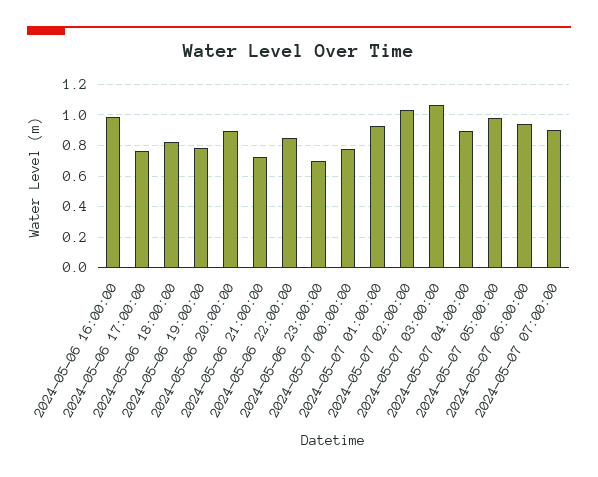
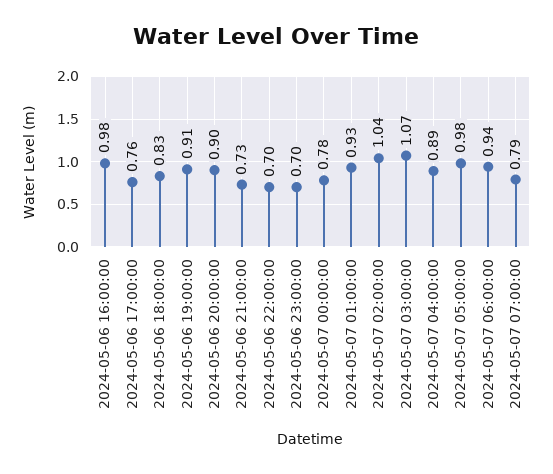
  {
    "2024-05-06 16:00:00": 0.98,
    "2024-05-06 17:00:00": 0.76,
    "2024-05-06 18:00:00": 0.83,
-   "2024-05-06 19:00:00": 0.8,
+   "2024-05-06 19:00:00": 0.91,
    "2024-05-06 20:00:00": 0.9,
    "2024-05-06 21:00:00": 0.73,
-   "2024-05-06 22:00:00": 0.85,
+   "2024-05-06 22:00:00": 0.7,
    "2024-05-06 23:00:00": 0.7,
    "2024-05-07 00:00:00": 0.78,
    "2024-05-07 01:00:00": 0.93,
    "2024-05-07 02:00:00": 1.04,
    "2024-05-07 03:00:00": 1.07,
    "2024-05-07 04:00:00": 0.89,
    "2024-05-07 05:00:00": 0.98,
    "2024-05-07 06:00:00": 0.94,
-   "2024-05-07 07:00:00": 0.9
+   "2024-05-07 07:00:00": 0.79
  }

